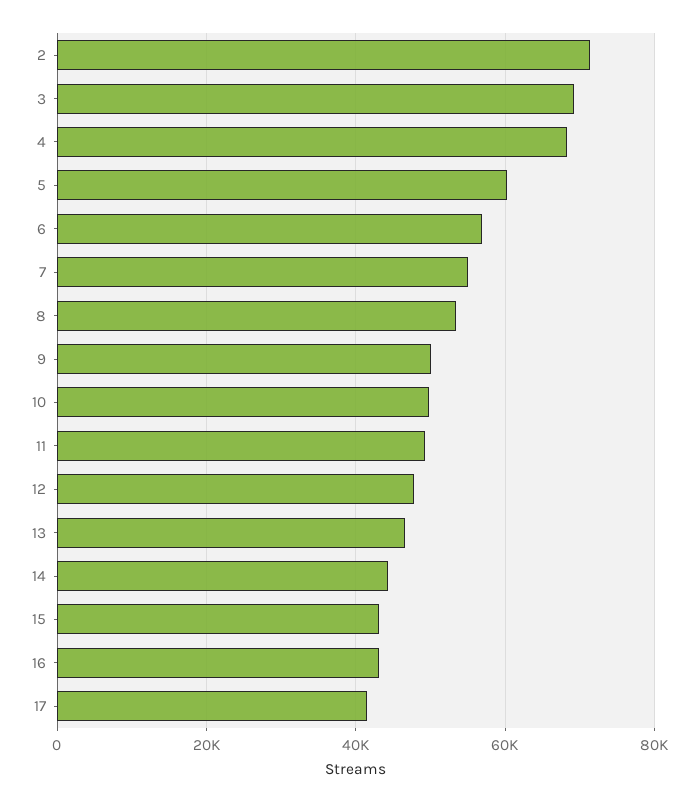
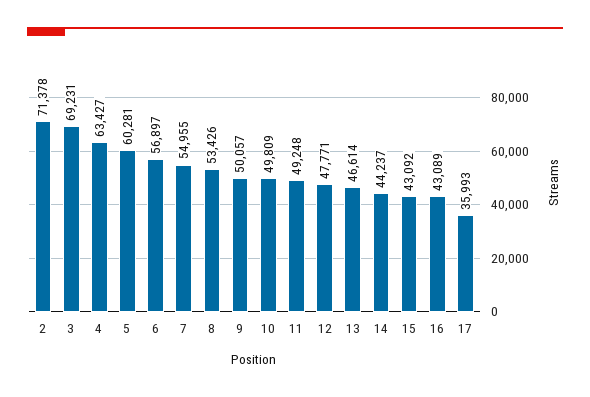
  {
    "2": 71378,
    "3": 69231,
-   "4": 68000,
+   "4": 63427,
    "5": 60281,
    "6": 56897,
    "7": 54955,
    "8": 53426,
    "9": 50057,
    "10": 49809,
    "11": 49248,
    "12": 47771,
    "13": 46614,
    "14": 44237,
    "15": 43092,
    "16": 43089,
-   "17": 42000
+   "17": 35993
  }

